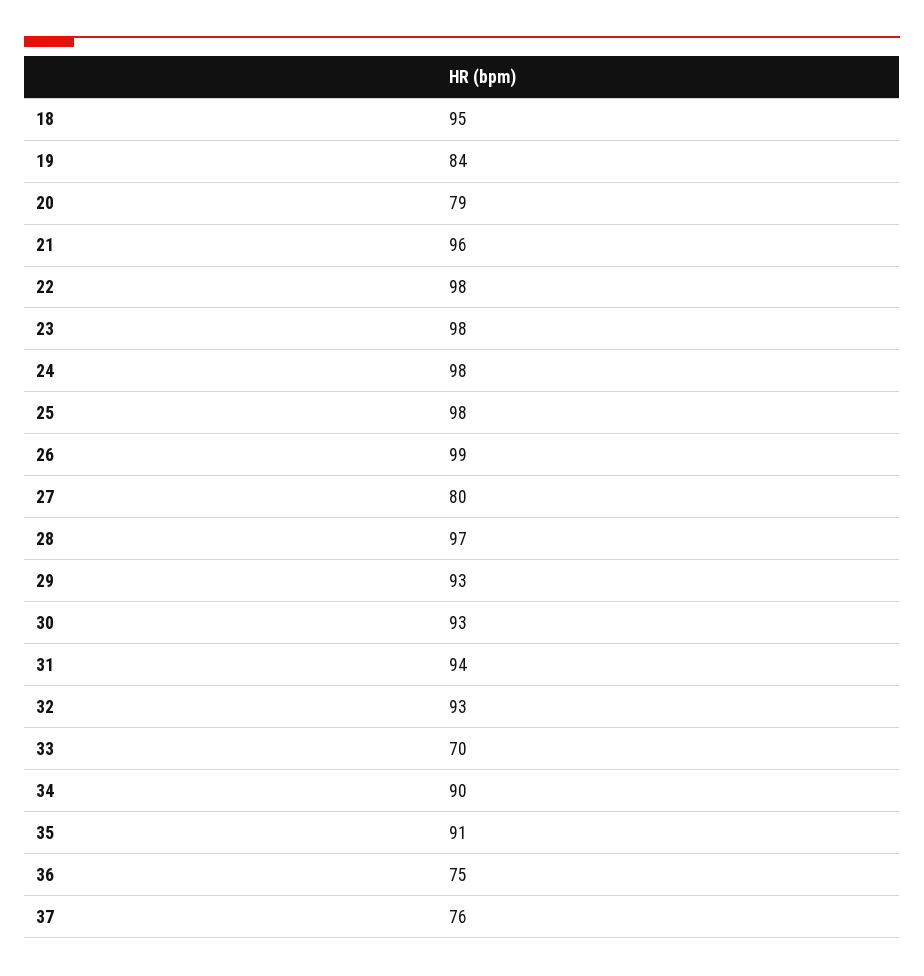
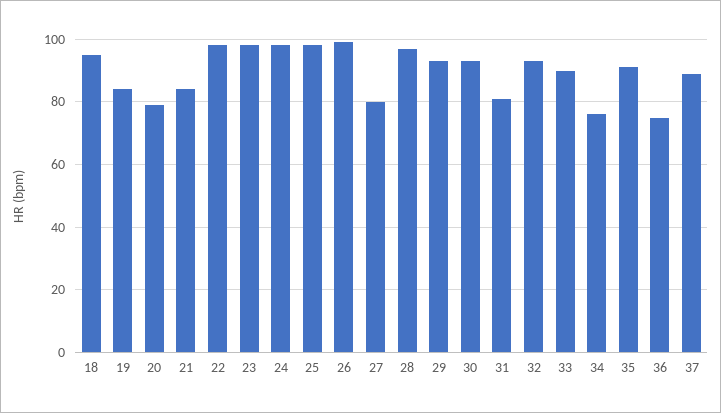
  {
    "18": 95,
    "19": 84,
    "20": 79,
-   "21": 96,
+   "21": 85,
    "22": 98,
    "23": 98,
    "24": 98,
    "25": 98,
    "26": 99,
    "27": 80,
    "28": 97,
    "29": 93,
    "30": 93,
-   "31": 94,
+   "31": 80,
    "32": 93,
-   "33": 70,
+   "33": 90,
-   "34": 90,
+   "34": 75,
    "35": 91,
    "36": 75,
-   "37": 76
+   "37": 90
  }

